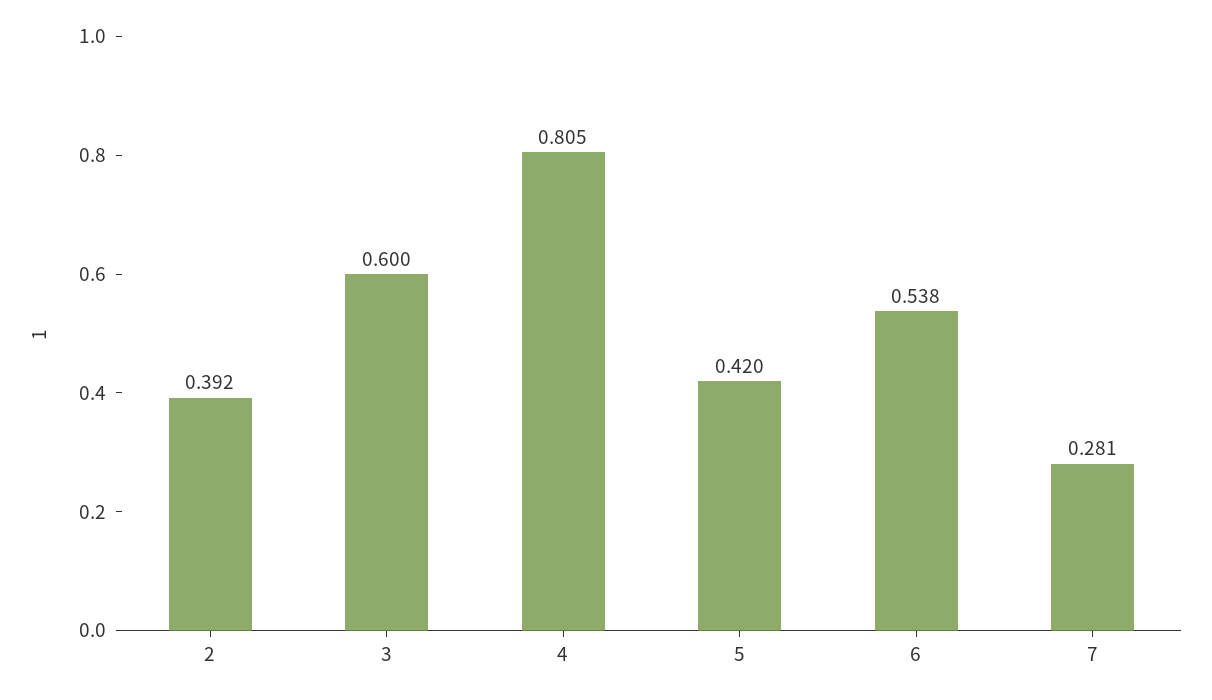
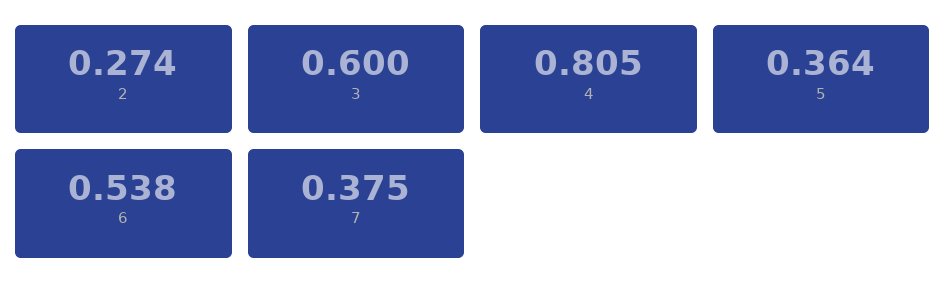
  {
-   "2": 0.392,
+   "2": 0.274,
    "3": 0.6,
    "4": 0.805,
-   "5": 0.42,
+   "5": 0.364,
    "6": 0.538,
-   "7": 0.281
+   "7": 0.375
  }

